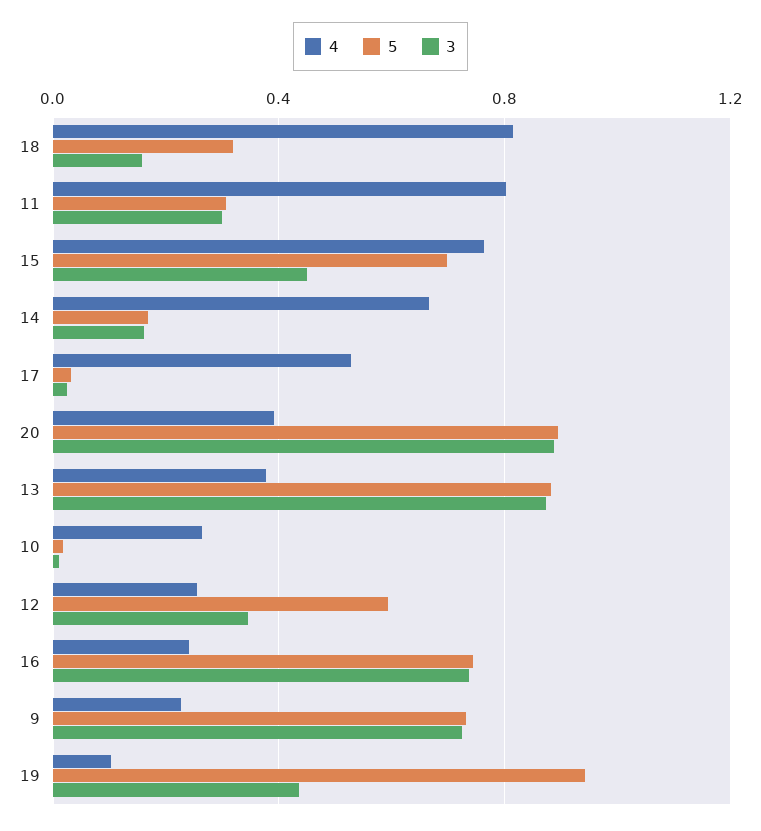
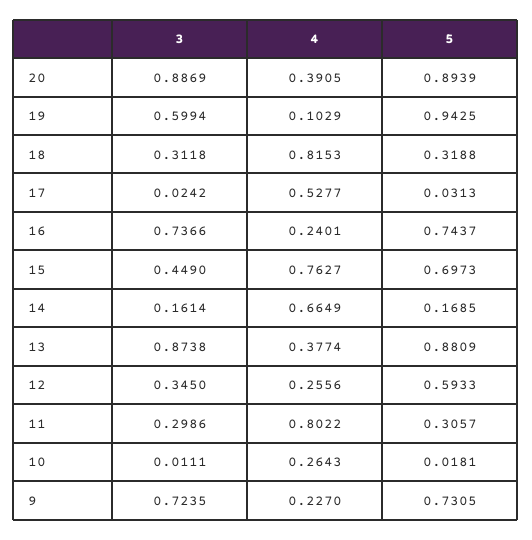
  {
    "4": {
      "18": 0.8153,
      "11": 0.8022,
      "15": 0.7627,
      "14": 0.6649,
      "17": 0.5277,
      "20": 0.3905,
      "13": 0.3774,
      "10": 0.2643,
      "12": 0.2556,
      "16": 0.2401,
      "9": 0.227,
      "19": 0.1029
    },
    "5": {
      "18": 0.3188,
      "11": 0.3057,
      "15": 0.6973,
      "14": 0.1685,
      "17": 0.0313,
      "20": 0.8939,
      "13": 0.8809,
      "10": 0.0181,
      "12": 0.5933,
      "16": 0.7437,
      "9": 0.7305,
      "19": 0.9425
    },
    "3": {
-     "18": 0.15,
+     "18": 0.3118,
      "11": 0.2986,
      "15": 0.449,
      "14": 0.1614,
      "17": 0.0242,
      "20": 0.8869,
      "13": 0.8738,
      "10": 0.0111,
      "12": 0.345,
      "16": 0.7366,
      "9": 0.7235,
-     "19": 0.45
+     "19": 0.5994
    }
  }

